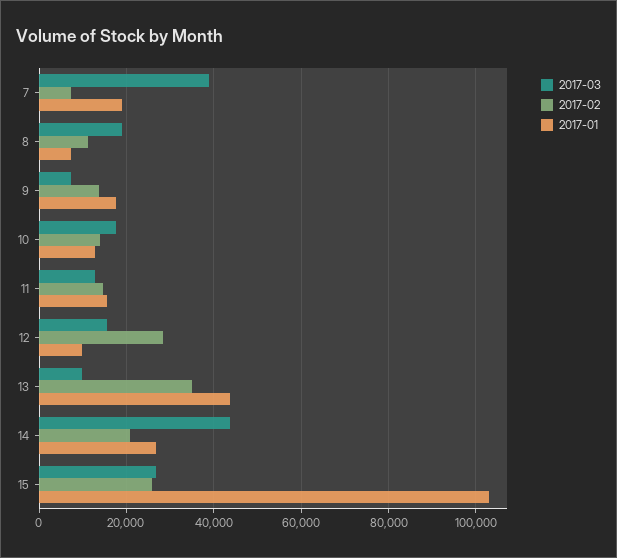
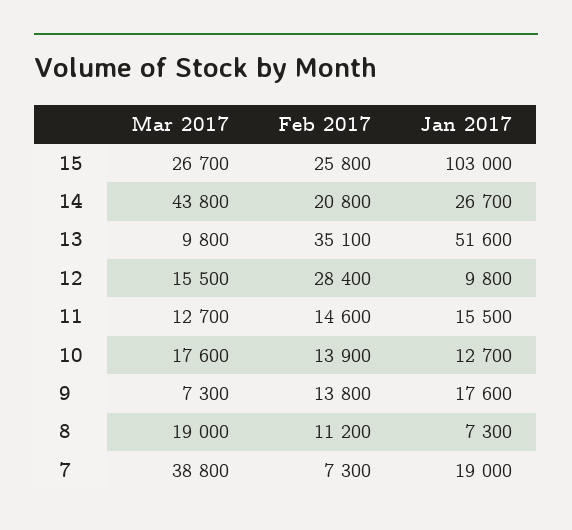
  {
    "2017-03": {
      "7": 38800,
      "8": 19000,
      "9": 7300,
      "10": 17600,
      "11": 12700,
      "12": 15500,
      "13": 9800,
      "14": 43800,
      "15": 26700
    },
    "2017-02": {
      "7": 7300,
      "8": 11200,
      "9": 13800,
      "10": 13900,
      "11": 14600,
      "12": 28400,
      "13": 35100,
      "14": 20800,
      "15": 25800
    },
    "2017-01": {
      "7": 19000,
      "8": 7300,
      "9": 17600,
      "10": 12700,
      "11": 15500,
      "12": 9800,
-     "13": 44000,
+     "13": 51600,
      "14": 26700,
      "15": 103000
    }
  }

